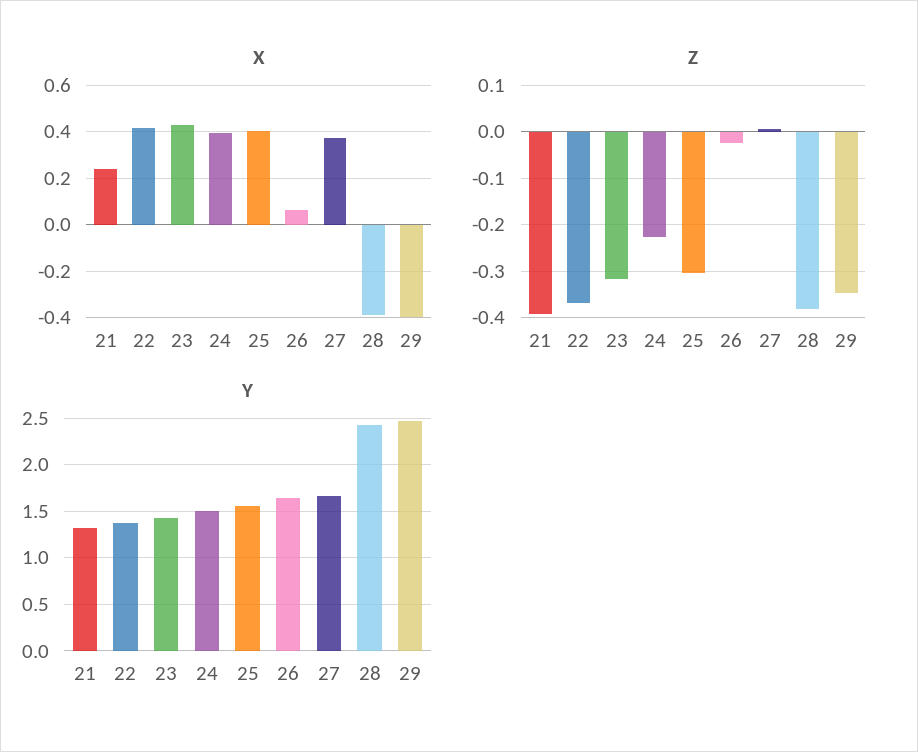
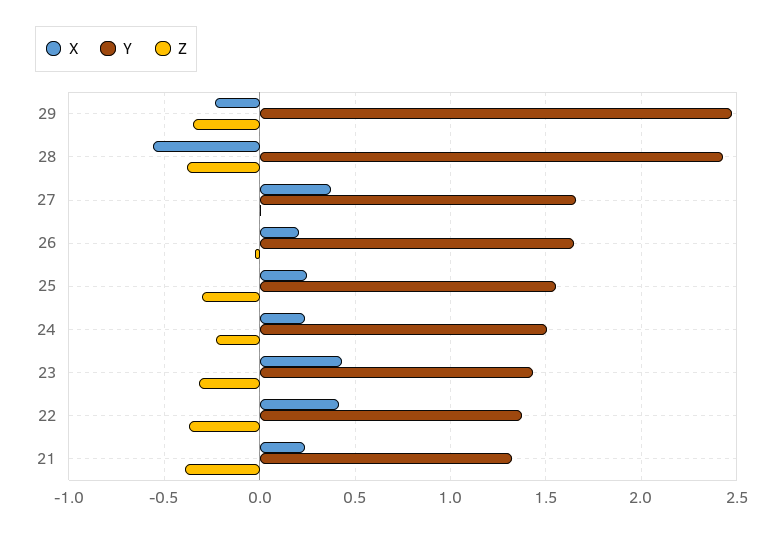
  {
    "X": {
      "21": 0.25,
      "22": 0.4,
      "23": 0.45,
-     "24": 0.4,
+     "24": 0.25,
-     "25": 0.4,
+     "25": 0.25,
-     "26": 0.05,
+     "26": 0.2,
      "27": 0.35,
-     "28": -0.4,
+     "28": -0.55,
-     "29": -0.4
+     "29": -0.25
    },
    "Z": {
      "21": -0.4,
      "22": -0.36,
      "23": -0.32,
      "24": -0.22,
      "25": -0.3,
      "26": -0.02,
      "27": 0,
      "28": -0.38,
      "29": -0.34
    },
    "Y": {
      "21": 1.35,
      "22": 1.4,
      "23": 1.45,
      "24": 1.5,
      "25": 1.55,
      "26": 1.65,
      "27": 1.65,
      "28": 2.45,
      "29": 2.5
    }
  }

